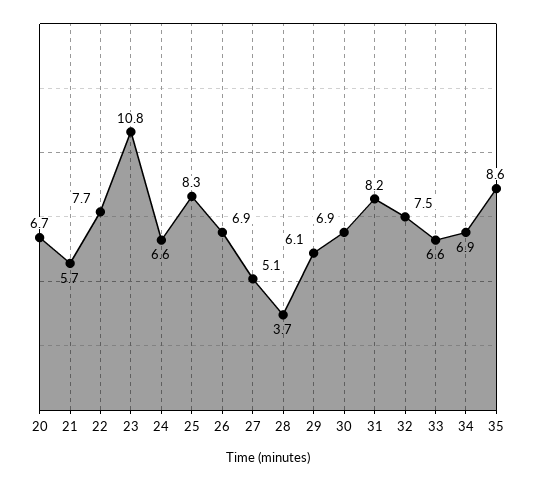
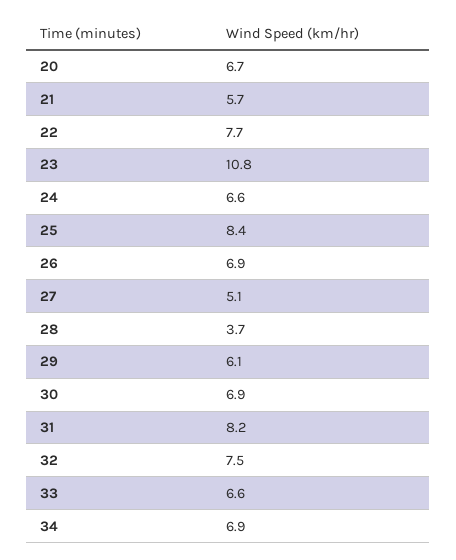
  {
    "20": 6.7,
    "21": 5.7,
    "22": 7.7,
    "23": 10.8,
    "24": 6.6,
-   "25": 8.3,
+   "25": 8.4,
    "26": 6.9,
    "27": 5.1,
    "28": 3.7,
    "29": 6.1,
    "30": 6.9,
    "31": 8.2,
    "32": 7.5,
    "33": 6.6,
-   "34": 6.9,
+   "34": 6.9
-   "35": 8.6
  }

